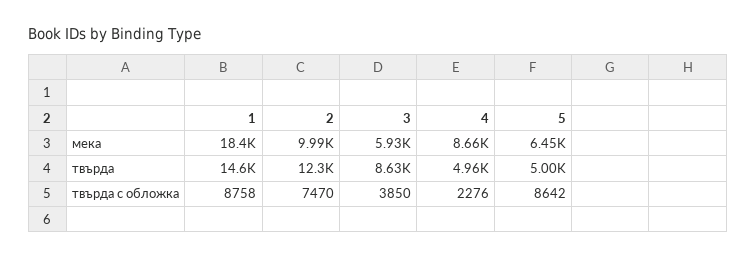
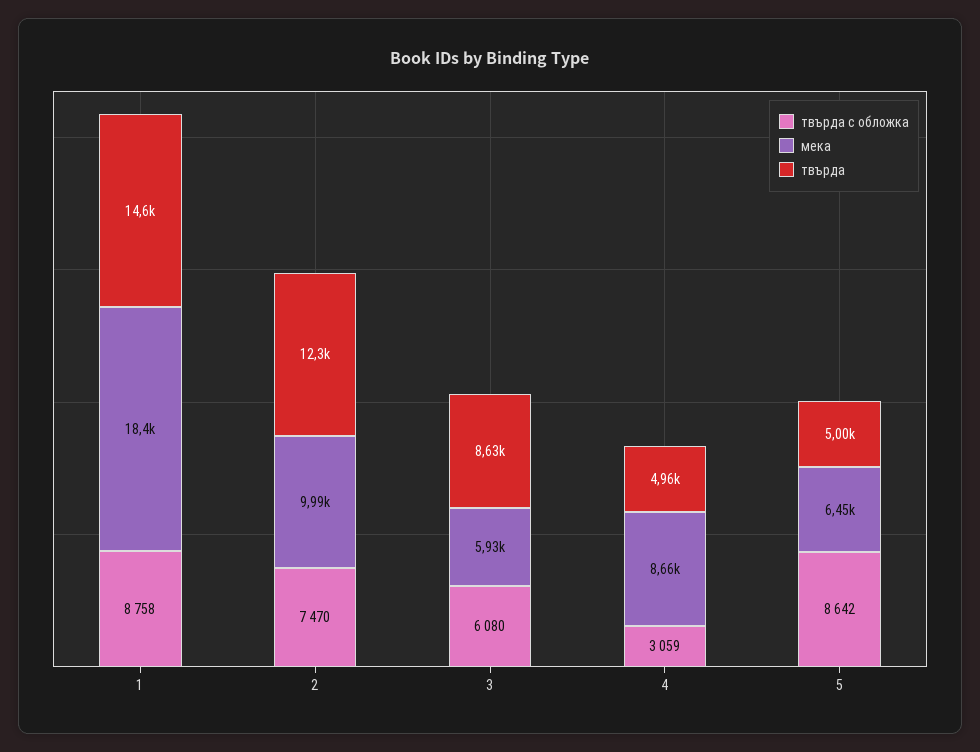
  {
    "мека": {
      "1": 18400,
      "2": 9990,
      "3": 5930,
      "4": 8660,
      "5": 6450
    },
    "твърда": {
      "1": 14600,
      "2": 12300,
      "3": 8630,
      "4": 4960,
      "5": 5000
    },
    "твърда с обложка": {
      "1": 8758,
      "2": 7470,
-     "3": 3850,
+     "3": 6080,
-     "4": 2276,
+     "4": 3059,
      "5": 8642
    }
  }

